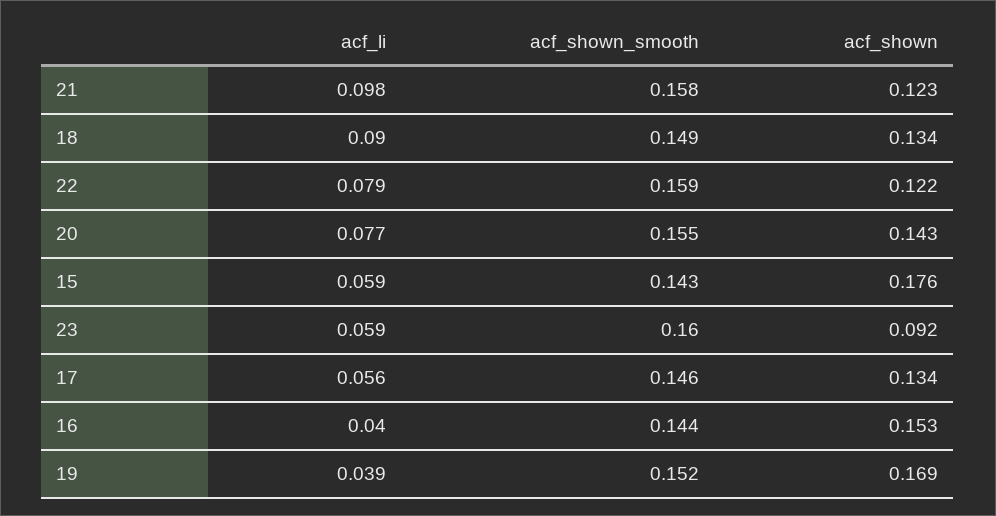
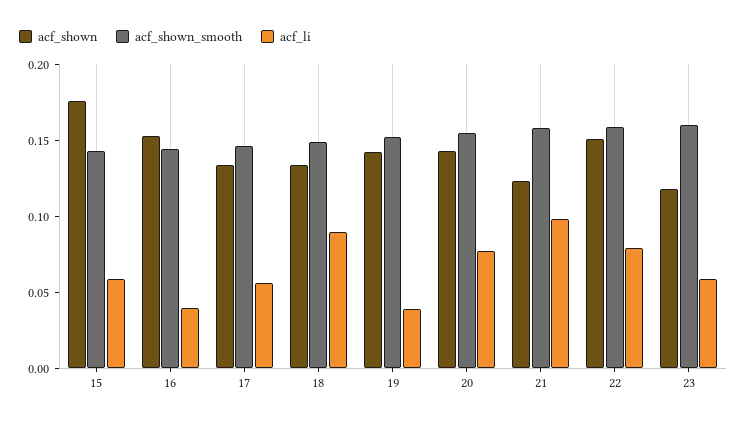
  {
    "acf_li": {
      "21": 0.098,
      "18": 0.09,
      "22": 0.079,
      "20": 0.077,
      "15": 0.059,
      "23": 0.059,
      "17": 0.056,
      "16": 0.04,
      "19": 0.039
    },
    "acf_shown_smooth": {
      "21": 0.158,
      "18": 0.149,
      "22": 0.159,
      "20": 0.155,
      "15": 0.143,
      "23": 0.16,
      "17": 0.146,
      "16": 0.144,
      "19": 0.152
    },
    "acf_shown": {
      "21": 0.123,
      "18": 0.134,
-     "22": 0.122,
+     "22": 0.15,
      "20": 0.143,
      "15": 0.176,
-     "23": 0.092,
+     "23": 0.12,
      "17": 0.134,
      "16": 0.153,
-     "19": 0.169
+     "19": 0.14
    }
  }

